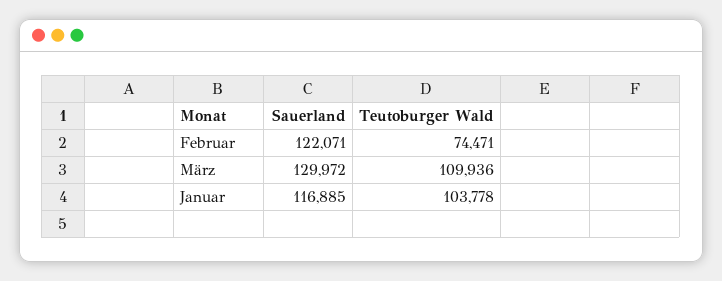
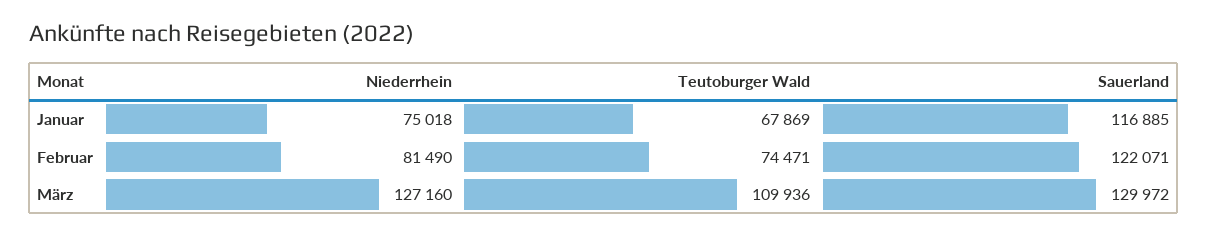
  {
    "Sauerland": {
      "Februar": 122071,
      "März": 129972,
      "Januar": 116885
    },
    "Teutoburger Wald": {
      "Februar": 74471,
      "März": 109936,
-     "Januar": 103778
+     "Januar": 67869
-   }
+   },
+   "Niederrhein": {
+     "Januar": 75018,
+     "Februar": 81490,
+     "März": 127160
+   }
  }

